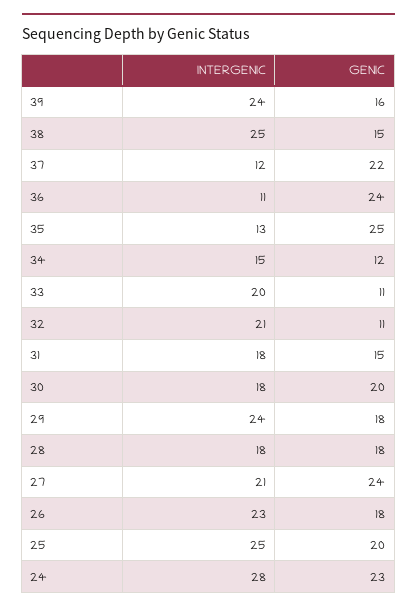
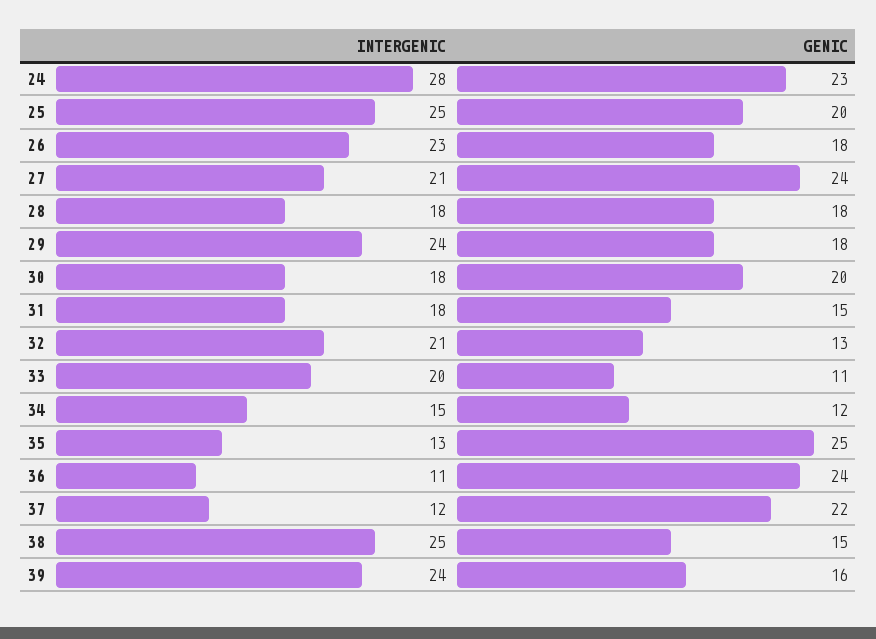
  {
    "INTERGENIC": {
      "39": 24,
      "38": 25,
      "37": 12,
      "36": 11,
      "35": 13,
      "34": 15,
      "33": 20,
      "32": 21,
      "31": 18,
      "30": 18,
      "29": 24,
      "28": 18,
      "27": 21,
      "26": 23,
      "25": 25,
      "24": 28
    },
    "GENIC": {
      "39": 16,
      "38": 15,
      "37": 22,
      "36": 24,
      "35": 25,
      "34": 12,
      "33": 11,
-     "32": 11,
+     "32": 13,
      "31": 15,
      "30": 20,
      "29": 18,
      "28": 18,
      "27": 24,
      "26": 18,
      "25": 20,
      "24": 23
    }
  }

